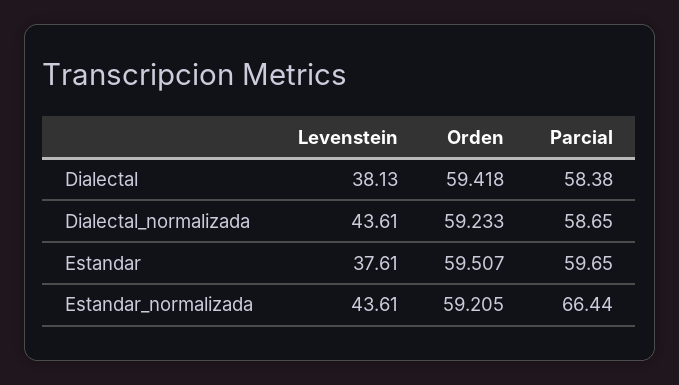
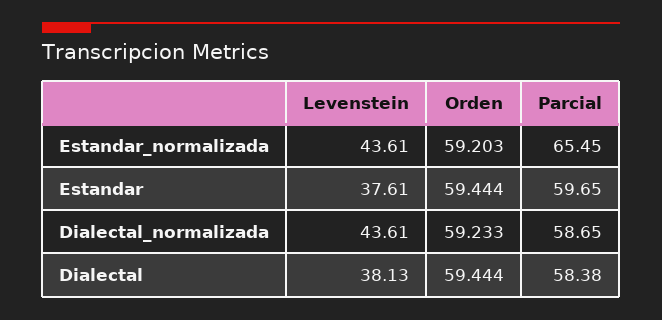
  {
    "Levenstein": {
      "Dialectal": 38.13,
      "Dialectal_normalizada": 43.61,
      "Estandar": 37.61,
      "Estandar_normalizada": 43.61
    },
    "Orden": {
-     "Dialectal": 59.418,
+     "Dialectal": 59.444,
      "Dialectal_normalizada": 59.233,
-     "Estandar": 59.507,
+     "Estandar": 59.444,
-     "Estandar_normalizada": 59.205
+     "Estandar_normalizada": 59.203
    },
    "Parcial": {
      "Dialectal": 58.38,
      "Dialectal_normalizada": 58.65,
      "Estandar": 59.65,
-     "Estandar_normalizada": 66.44
+     "Estandar_normalizada": 65.45
    }
  }

